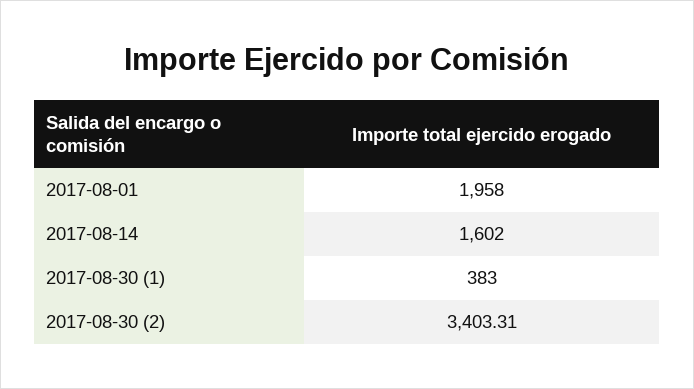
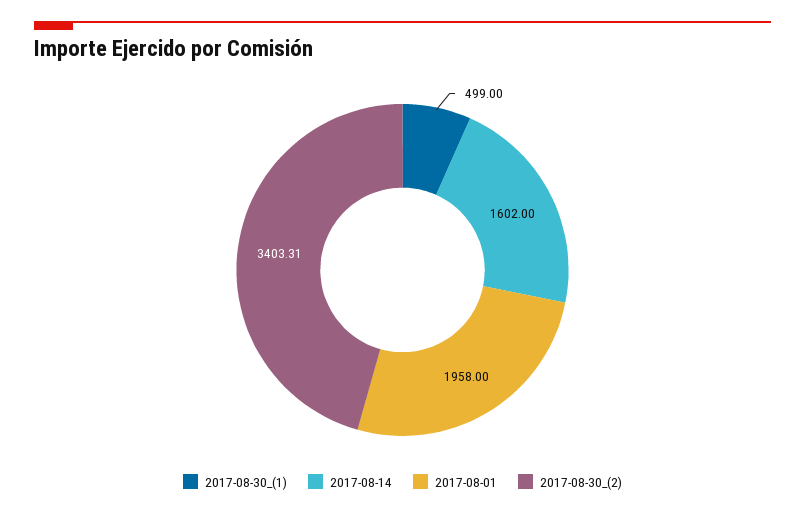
  {
    "2017-08-01": 1958,
    "2017-08-14": 1602,
-   "2017-08-30 (1)": 383,
+   "2017-08-30 (1)": 499,
    "2017-08-30 (2)": 3403.31
  }

